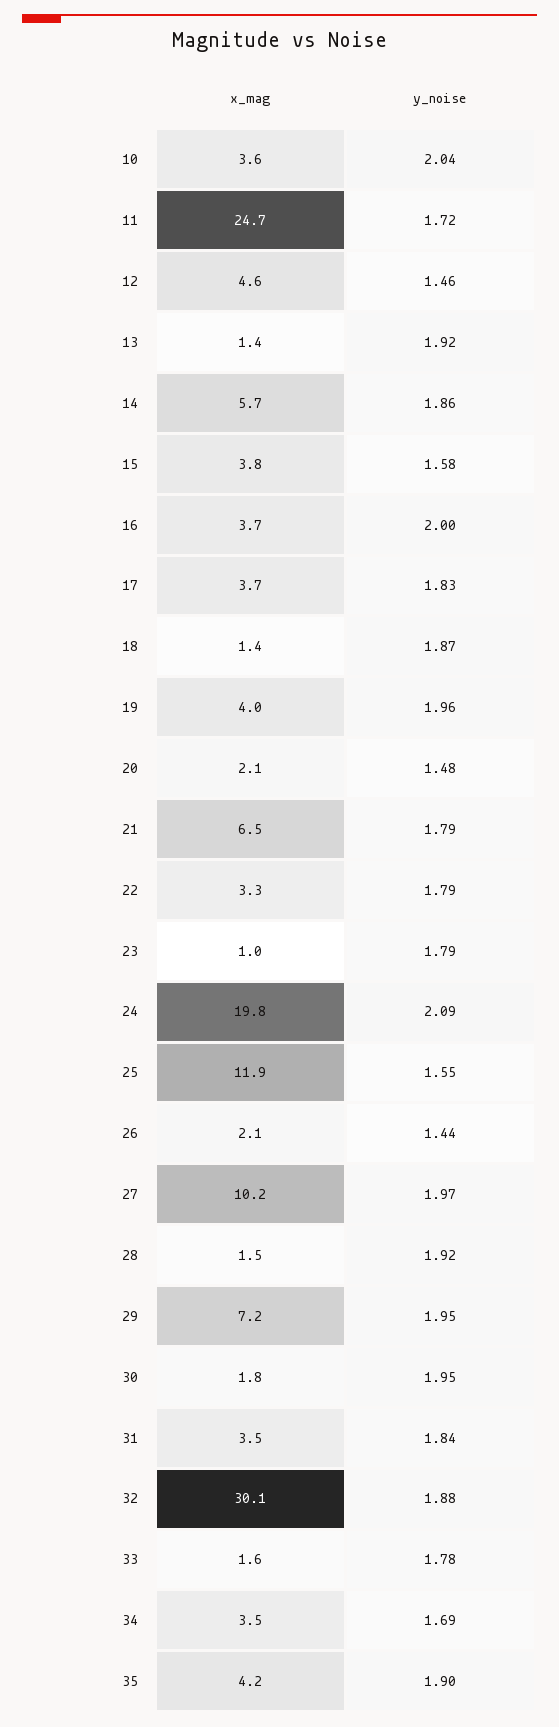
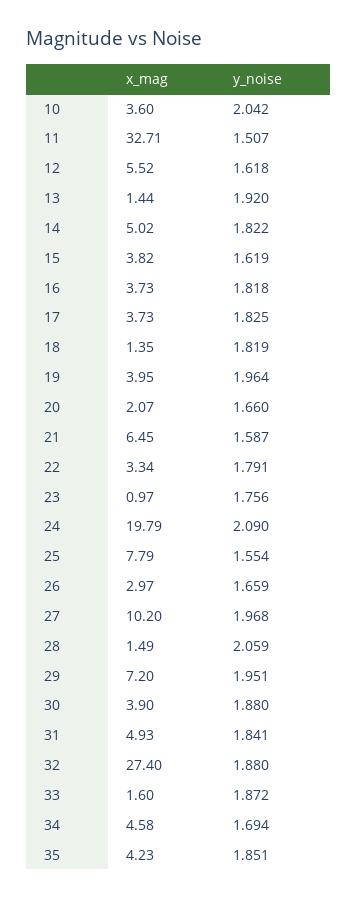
  {
    "x_mag": {
      "10": 3.6,
-     "11": 24.7,
+     "11": 32.71,
-     "12": 4.6,
+     "12": 5.52,
      "13": 1.44,
-     "14": 5.7,
+     "14": 5.02,
      "15": 3.82,
      "16": 3.73,
      "17": 3.73,
      "18": 1.35,
      "19": 3.95,
      "20": 2.07,
      "21": 6.45,
      "22": 3.34,
      "23": 0.97,
      "24": 19.79,
-     "25": 11.9,
+     "25": 7.79,
-     "26": 2.1,
+     "26": 2.97,
      "27": 10.2,
      "28": 1.49,
      "29": 7.2,
-     "30": 1.8,
+     "30": 3.9,
-     "31": 3.5,
+     "31": 4.93,
-     "32": 30.1,
+     "32": 27.4,
      "33": 1.6,
-     "34": 3.5,
+     "34": 4.58,
      "35": 4.23
    },
    "y_noise": {
      "10": 2.042,
-     "11": 1.72,
+     "11": 1.507,
-     "12": 1.46,
+     "12": 1.618,
      "13": 1.92,
-     "14": 1.86,
+     "14": 1.822,
-     "15": 1.58,
+     "15": 1.619,
-     "16": 2,
+     "16": 1.818,
      "17": 1.825,
-     "18": 1.87,
+     "18": 1.819,
      "19": 1.964,
-     "20": 1.48,
+     "20": 1.66,
-     "21": 1.79,
+     "21": 1.587,
      "22": 1.791,
-     "23": 1.79,
+     "23": 1.756,
      "24": 2.09,
      "25": 1.554,
-     "26": 1.44,
+     "26": 1.659,
      "27": 1.968,
-     "28": 1.92,
+     "28": 2.059,
      "29": 1.951,
-     "30": 1.95,
+     "30": 1.88,
      "31": 1.841,
      "32": 1.88,
-     "33": 1.78,
+     "33": 1.872,
      "34": 1.694,
-     "35": 1.9
+     "35": 1.851
    }
  }

